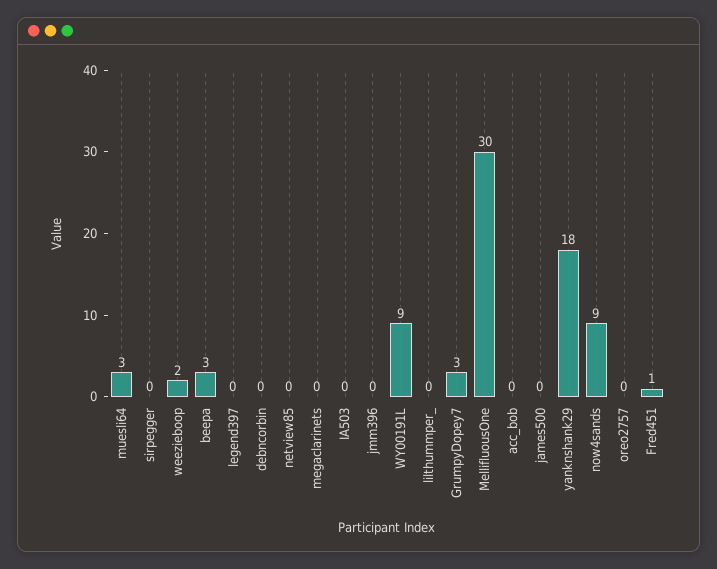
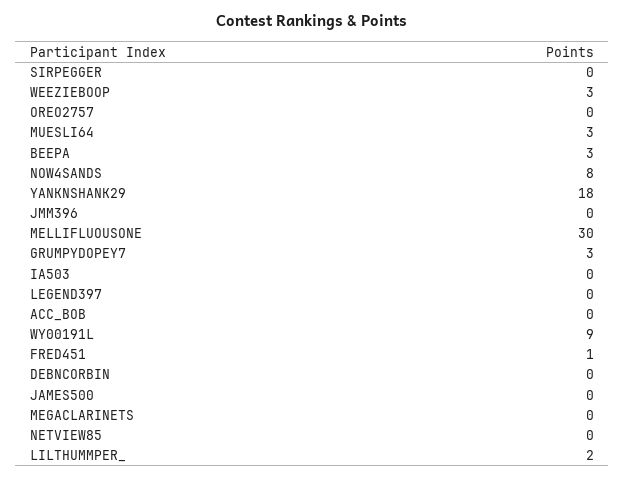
  {
    "muesli64": 3,
    "sirpegger": 0,
-   "weezieboop": 2,
+   "weezieboop": 3,
    "beepa": 3,
    "legend397": 0,
    "debncorbin": 0,
    "netview85": 0,
    "megaclarinets": 0,
    "IA503": 0,
    "jmm396": 0,
    "WY00191L": 9,
-   "lilthummper_": 0,
+   "lilthummper_": 2,
    "GrumpyDopey7": 3,
    "MellifluousOne": 30,
    "acc_bob": 0,
    "james500": 0,
    "yanknshank29": 18,
-   "now4sands": 9,
+   "now4sands": 8,
    "oreo2757": 0,
    "Fred451": 1
  }

